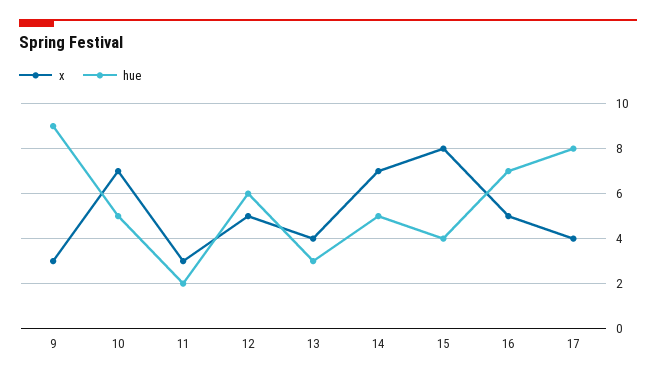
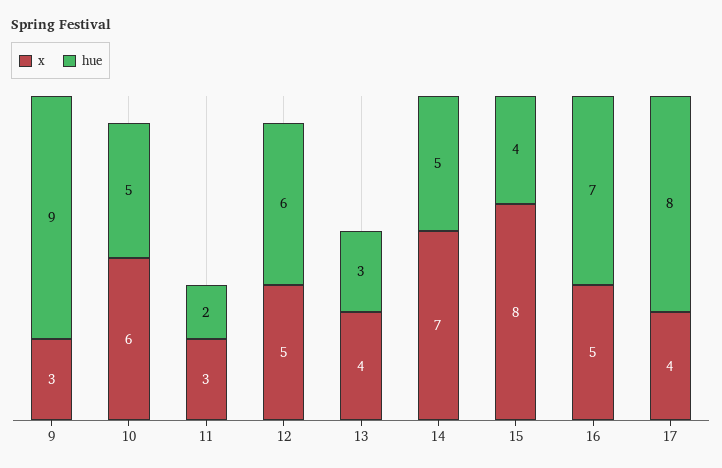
  {
    "x": {
      "9": 3,
-     "10": 7,
+     "10": 6,
      "11": 3,
      "12": 5,
      "13": 4,
      "14": 7,
      "15": 8,
      "16": 5,
      "17": 4
    },
    "hue": {
      "9": 9,
      "10": 5,
      "11": 2,
      "12": 6,
      "13": 3,
      "14": 5,
      "15": 4,
      "16": 7,
      "17": 8
    }
  }

